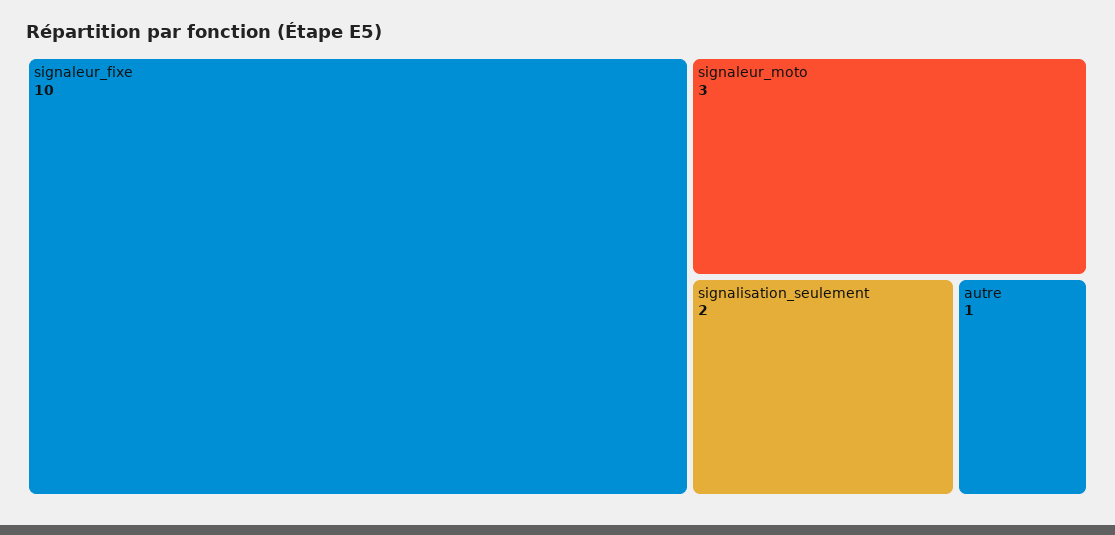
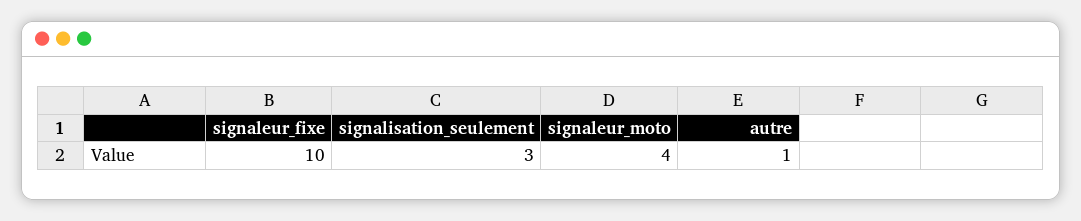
  {
    "signaleur_fixe": 10,
-   "signaleur_moto": 3,
+   "signaleur_moto": 4,
-   "signalisation_seulement": 2,
+   "signalisation_seulement": 3,
    "autre": 1
  }

